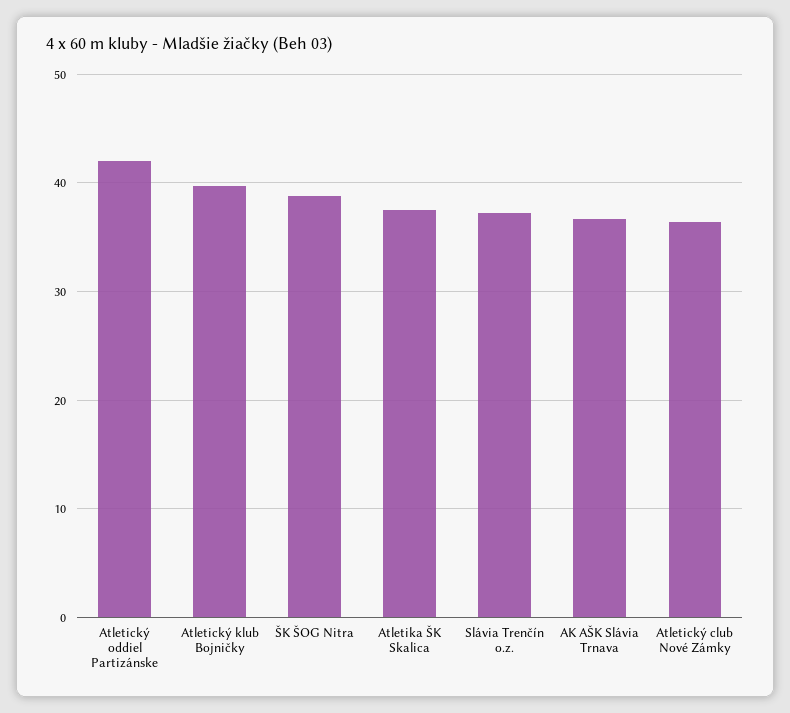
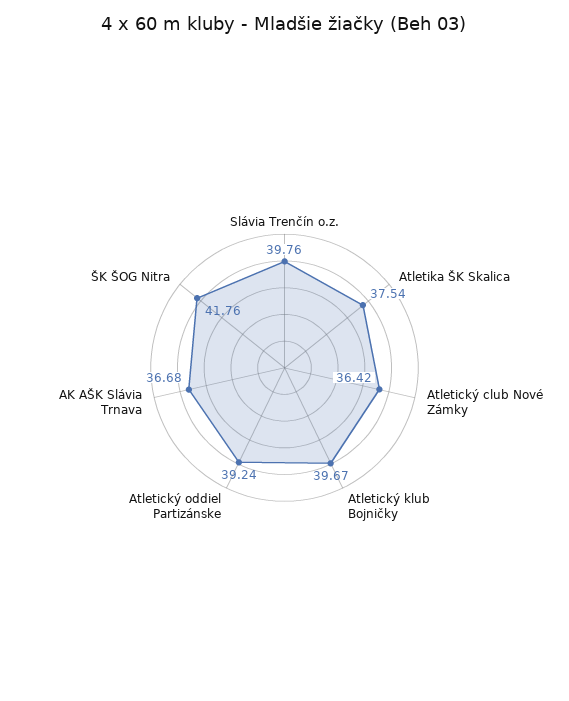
  {
-   "Atletický oddiel Partizánske": 42,
+   "Atletický oddiel Partizánske": 39.24,
    "Atletický klub Bojničky": 39.67,
-   "ŠK ŠOG Nitra": 39,
+   "ŠK ŠOG Nitra": 41.76,
    "Atletika ŠK Skalica": 37.54,
-   "Slávia Trenčín o.z.": 37,
+   "Slávia Trenčín o.z.": 39.76,
    "AK AŠK Slávia Trnava": 36.68,
    "Atletický club Nové Zámky": 36.42
  }

